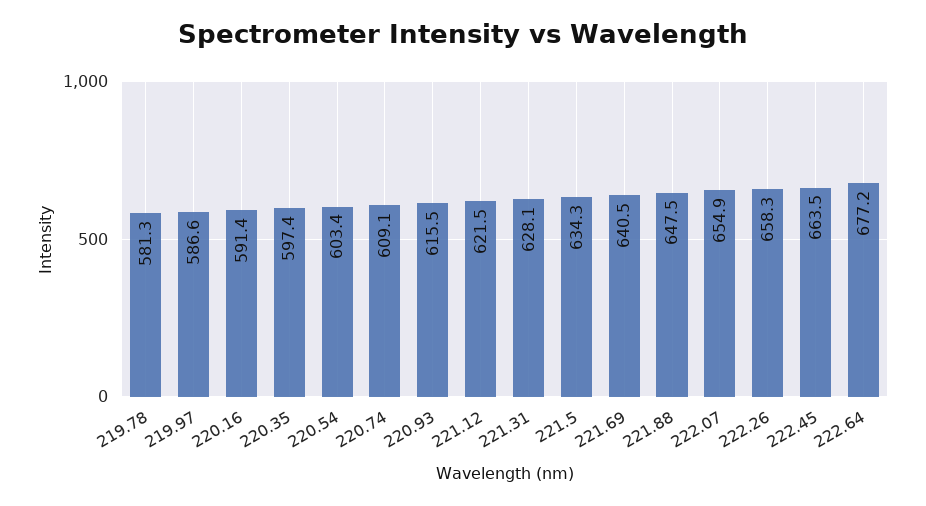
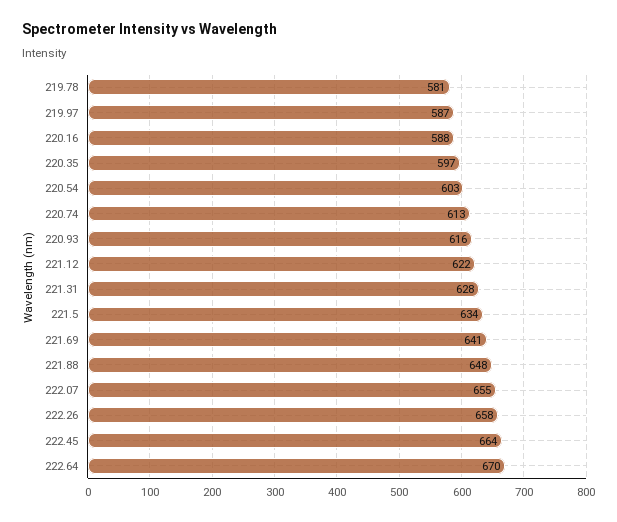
  {
    "219.78": 581.3,
    "219.97": 586.6,
-   "220.16": 591.4,
+   "220.16": 588,
    "220.35": 597.4,
    "220.54": 603.4,
-   "220.74": 609.1,
+   "220.74": 613,
    "220.93": 615.5,
    "221.12": 621.5,
    "221.31": 628.1,
    "221.5": 634.3,
    "221.69": 640.5,
    "221.88": 647.5,
    "222.07": 654.9,
    "222.26": 658.3,
    "222.45": 663.5,
-   "222.64": 677.2
+   "222.64": 670
  }

